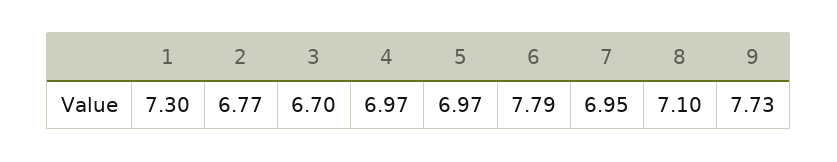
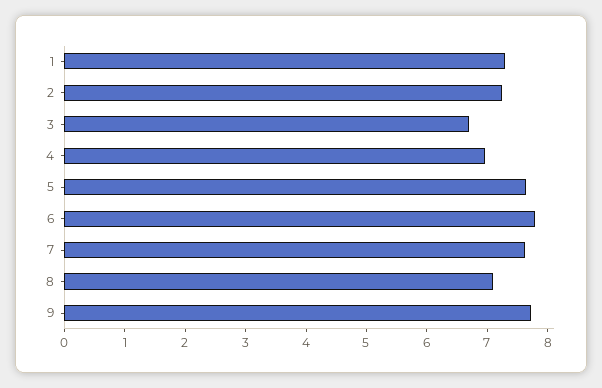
  {
    "1": 7.3,
-   "2": 6.77,
+   "2": 7.2,
    "3": 6.7,
    "4": 6.97,
-   "5": 6.97,
+   "5": 7.6,
    "6": 7.79,
-   "7": 6.95,
+   "7": 7.6,
    "8": 7.1,
    "9": 7.73
  }

